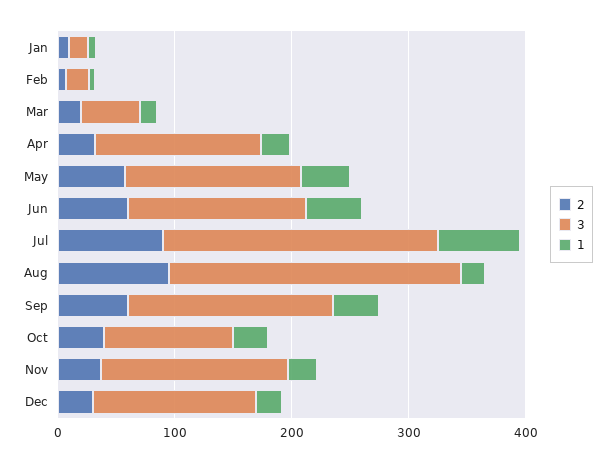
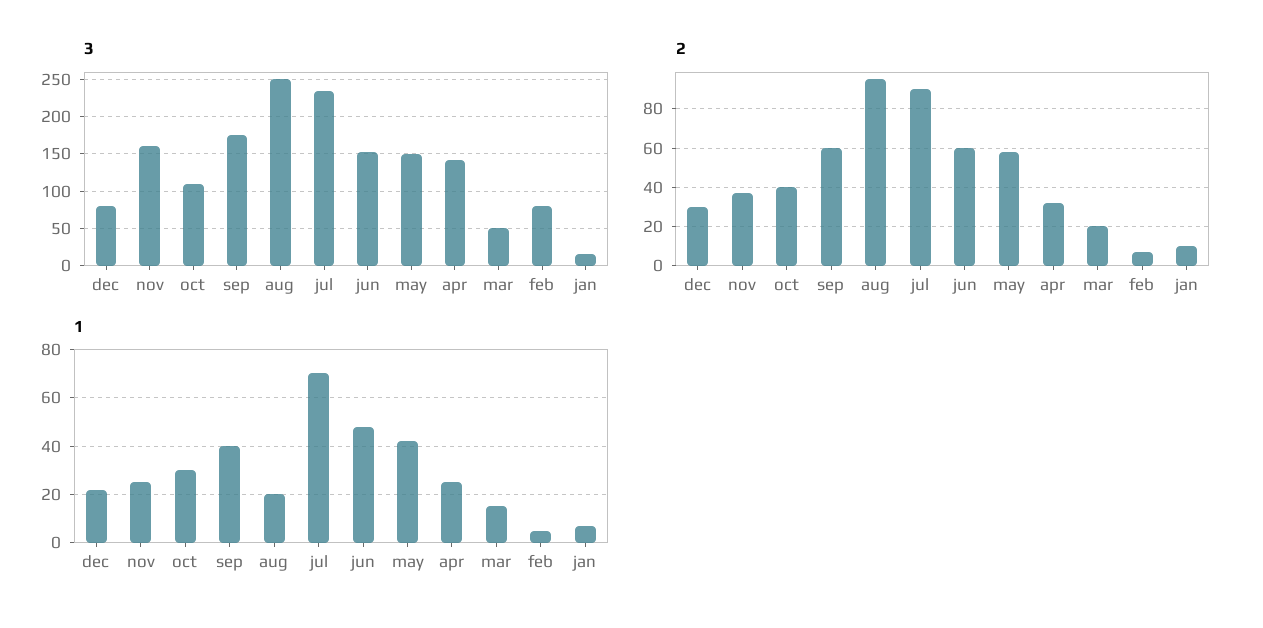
  {
    "2": {
      "Jan": 10,
      "Feb": 5,
      "Mar": 20,
      "Apr": 30,
      "May": 60,
      "Jun": 60,
      "Jul": 90,
      "Aug": 95,
      "Sep": 60,
      "Oct": 40,
      "Nov": 35,
      "Dec": 30
    },
    "3": {
      "Jan": 20,
-     "Feb": 20,
+     "Feb": 80,
      "Mar": 50,
      "Apr": 140,
      "May": 150,
      "Jun": 150,
      "Jul": 240,
      "Aug": 250,
      "Sep": 180,
      "Oct": 110,
      "Nov": 160,
-     "Dec": 140
+     "Dec": 80
    },
    "1": {
      "Jan": 5,
      "Feb": 5,
      "Mar": 15,
      "Apr": 25,
      "May": 40,
      "Jun": 50,
      "Jul": 70,
      "Aug": 20,
      "Sep": 40,
      "Oct": 30,
      "Nov": 25,
      "Dec": 20
    }
  }

